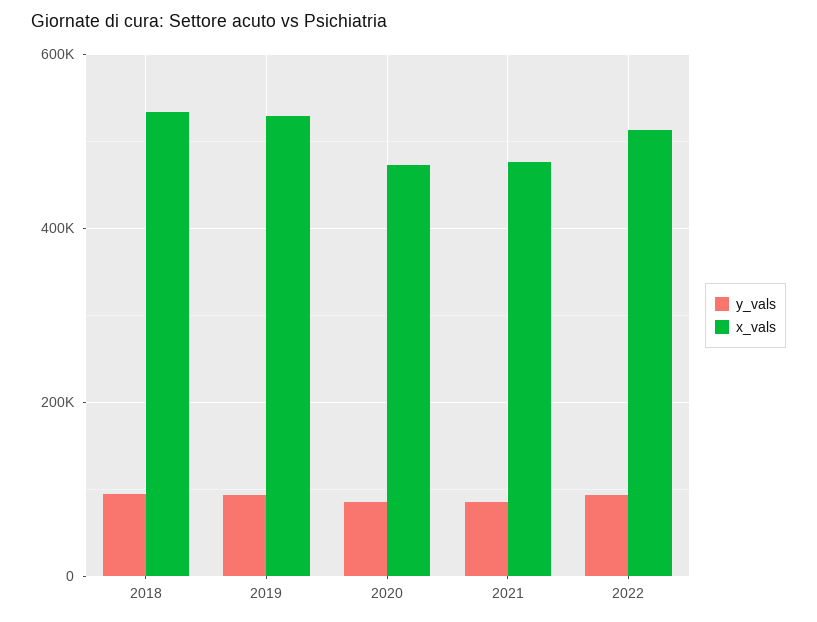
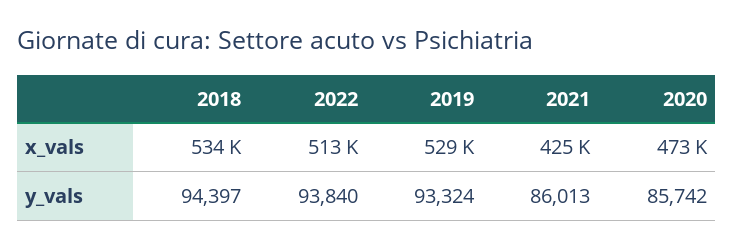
  {
    "y_vals": {
      "2018": 94397,
      "2019": 93324,
      "2020": 85742,
      "2021": 86013,
      "2022": 93840
    },
    "x_vals": {
      "2018": 534000,
      "2019": 529000,
      "2020": 473000,
-     "2021": 480000,
+     "2021": 425000,
      "2022": 513000
    }
  }

